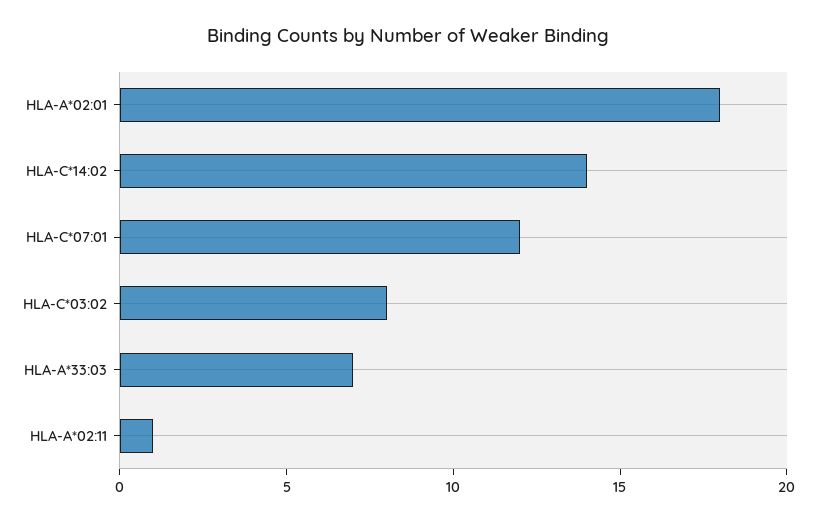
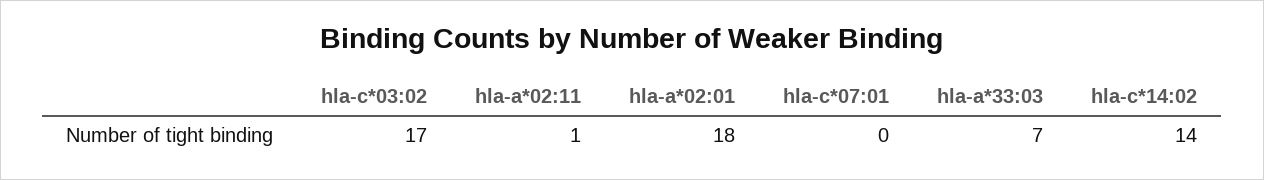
  {
    "HLA-A*02:01": 18,
    "HLA-C*14:02": 14,
-   "HLA-C*07:01": 12,
+   "HLA-C*07:01": 0,
-   "HLA-C*03:02": 8,
+   "HLA-C*03:02": 17,
    "HLA-A*33:03": 7,
    "HLA-A*02:11": 1
  }

